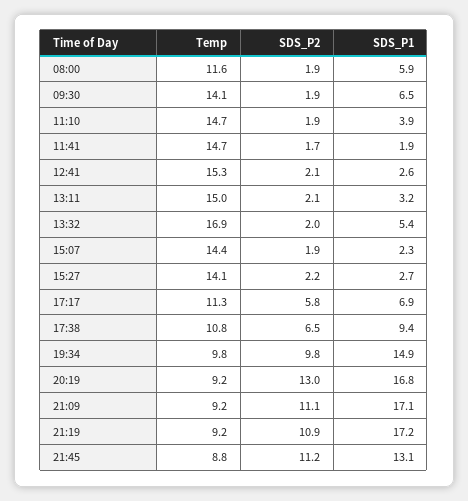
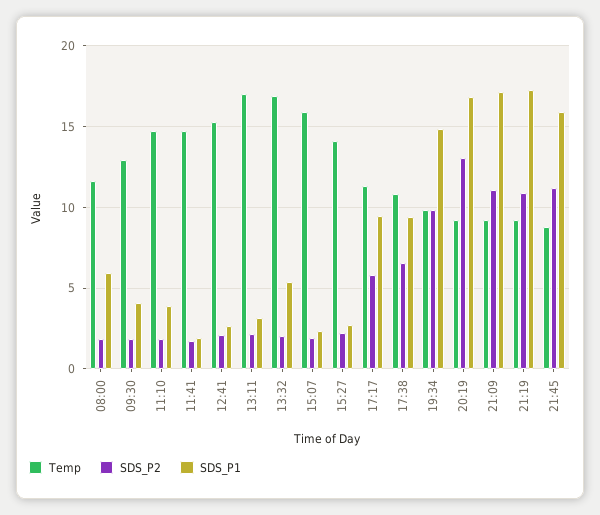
  {
    "Temp": {
      "08:00": 11.6,
-     "09:30": 14.1,
+     "09:30": 13,
      "11:10": 14.7,
      "11:41": 14.7,
      "12:41": 15.3,
-     "13:11": 15,
+     "13:11": 17,
      "13:32": 16.9,
-     "15:07": 14.4,
+     "15:07": 16,
      "15:27": 14.1,
      "17:17": 11.3,
      "17:38": 10.8,
      "19:34": 9.8,
      "20:19": 9.2,
      "21:09": 9.2,
      "21:19": 9.2,
      "21:45": 8.8
    },
    "SDS_P2": {
      "08:00": 1.9,
      "09:30": 1.9,
      "11:10": 1.9,
      "11:41": 1.7,
      "12:41": 2.1,
      "13:11": 2.1,
      "13:32": 2,
      "15:07": 1.9,
      "15:27": 2.2,
      "17:17": 5.8,
      "17:38": 6.5,
      "19:34": 9.8,
      "20:19": 13,
      "21:09": 11.1,
      "21:19": 10.9,
      "21:45": 11.2
    },
    "SDS_P1": {
      "08:00": 5.9,
-     "09:30": 6.5,
+     "09:30": 4,
      "11:10": 3.9,
      "11:41": 1.9,
      "12:41": 2.6,
      "13:11": 3.2,
      "13:32": 5.4,
      "15:07": 2.3,
      "15:27": 2.7,
-     "17:17": 6.9,
+     "17:17": 9.5,
      "17:38": 9.4,
      "19:34": 14.9,
      "20:19": 16.8,
      "21:09": 17.1,
      "21:19": 17.2,
-     "21:45": 13.1
+     "21:45": 16
    }
  }

